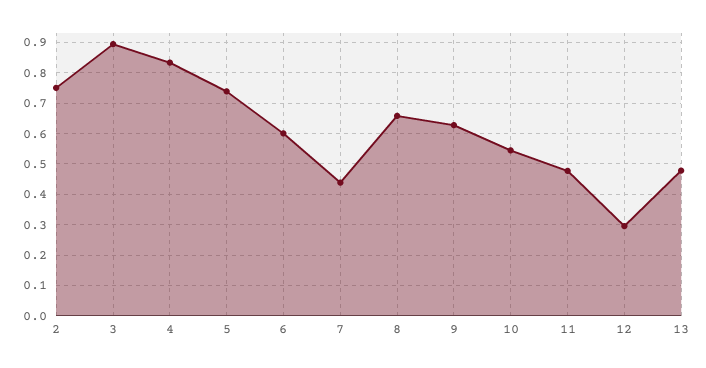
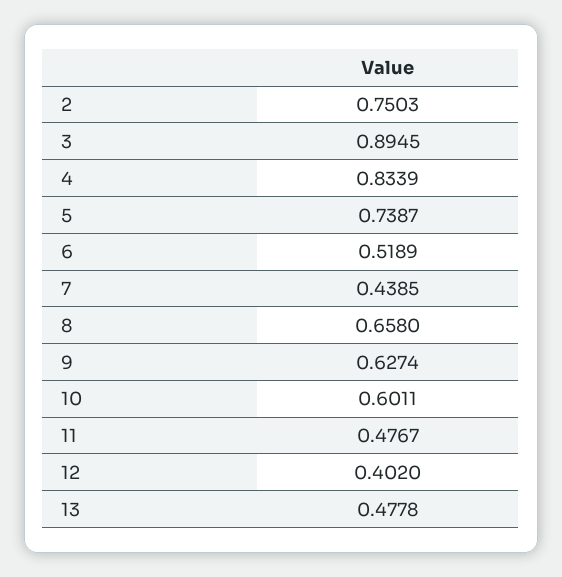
  {
    "2": 0.7503,
    "3": 0.8945,
    "4": 0.8339,
    "5": 0.7387,
-   "6": 0.6,
+   "6": 0.5189,
    "7": 0.4385,
    "8": 0.658,
    "9": 0.6274,
-   "10": 0.54,
+   "10": 0.6011,
    "11": 0.4767,
-   "12": 0.3,
+   "12": 0.402,
    "13": 0.4778
  }

